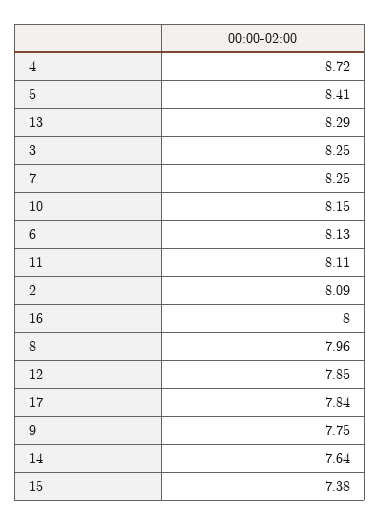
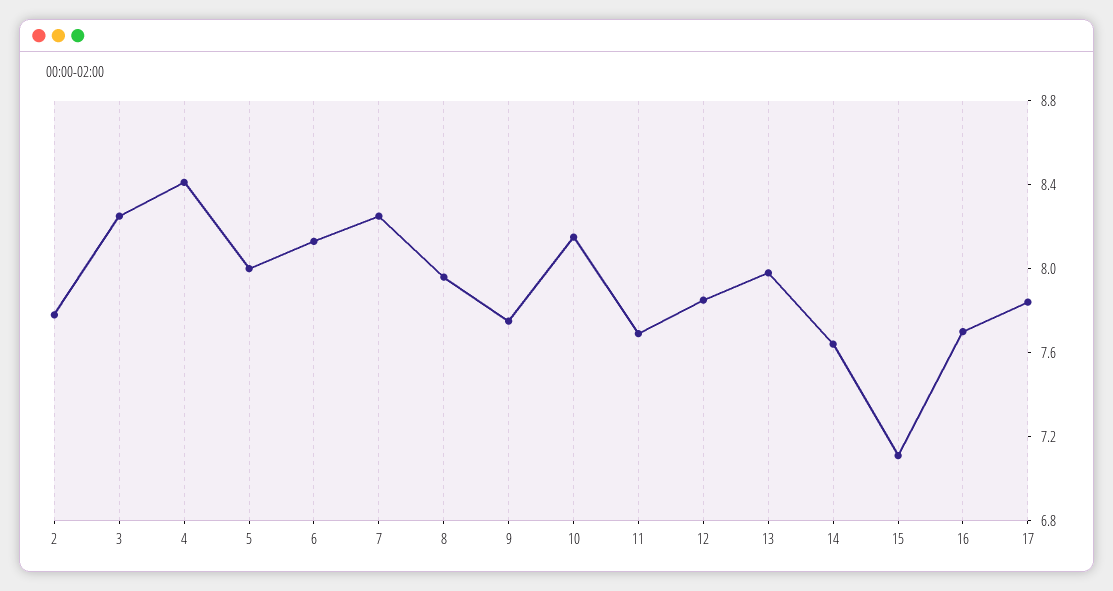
  {
-   "4": 8.72,
+   "4": 8.4,
-   "5": 8.41,
+   "5": 8,
-   "13": 8.29,
+   "13": 8,
    "3": 8.25,
    "7": 8.25,
    "10": 8.15,
    "6": 8.13,
-   "11": 8.11,
+   "11": 7.7,
-   "2": 8.09,
+   "2": 7.8,
-   "16": 8,
+   "16": 7.7,
    "8": 7.96,
    "12": 7.85,
    "17": 7.84,
    "9": 7.75,
    "14": 7.64,
-   "15": 7.38
+   "15": 7.1
  }

